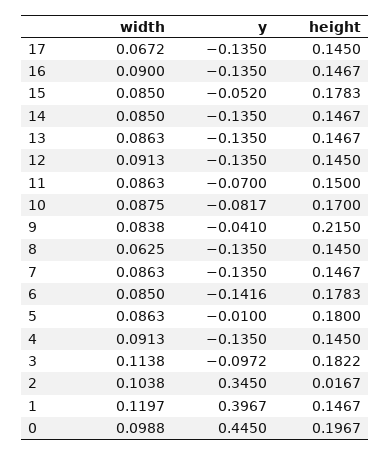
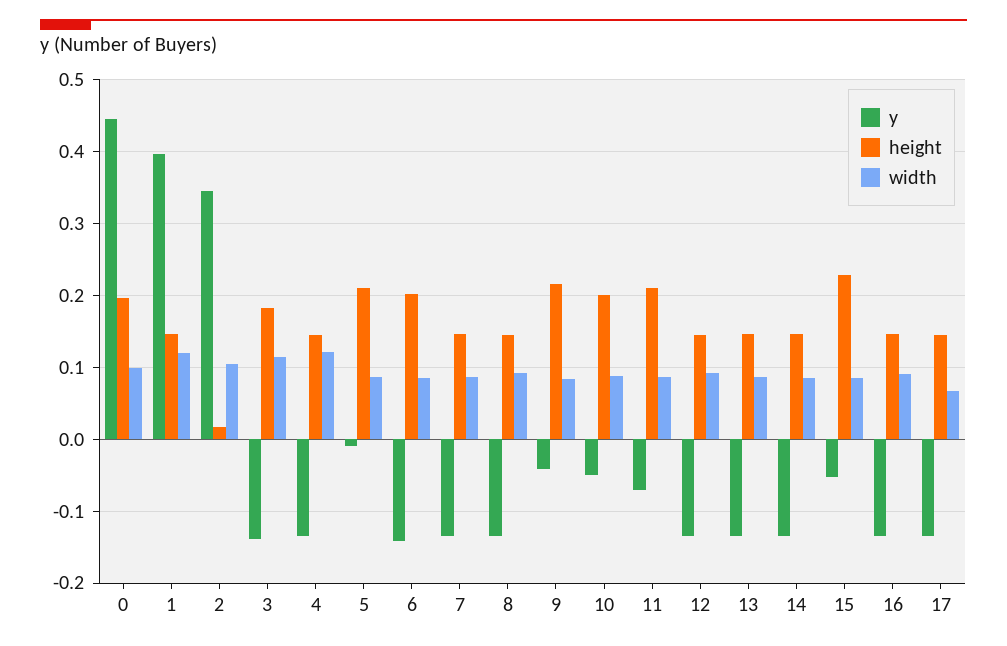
  {
    "width": {
      "17": 0.0672,
      "16": 0.09,
      "15": 0.085,
      "14": 0.085,
      "13": 0.0863,
      "12": 0.0913,
      "11": 0.0863,
      "10": 0.0875,
      "9": 0.0838,
-     "8": 0.0625,
+     "8": 0.09,
      "7": 0.0863,
      "6": 0.085,
      "5": 0.0863,
-     "4": 0.0913,
+     "4": 0.12,
      "3": 0.1138,
      "2": 0.1038,
      "1": 0.1197,
      "0": 0.0988
    },
    "y": {
      "17": -0.135,
      "16": -0.135,
      "15": -0.052,
      "14": -0.135,
      "13": -0.135,
      "12": -0.135,
      "11": -0.07,
-     "10": -0.0817,
+     "10": -0.05,
      "9": -0.041,
      "8": -0.135,
      "7": -0.135,
      "6": -0.1416,
      "5": -0.01,
      "4": -0.135,
-     "3": -0.0972,
+     "3": -0.14,
      "2": 0.345,
      "1": 0.3967,
      "0": 0.445
    },
    "height": {
      "17": 0.145,
      "16": 0.1467,
-     "15": 0.1783,
+     "15": 0.23,
      "14": 0.1467,
      "13": 0.1467,
      "12": 0.145,
-     "11": 0.15,
+     "11": 0.21,
-     "10": 0.17,
+     "10": 0.2,
      "9": 0.215,
      "8": 0.145,
      "7": 0.1467,
-     "6": 0.1783,
+     "6": 0.2,
-     "5": 0.18,
+     "5": 0.21,
      "4": 0.145,
      "3": 0.1822,
      "2": 0.0167,
      "1": 0.1467,
      "0": 0.1967
    }
  }

